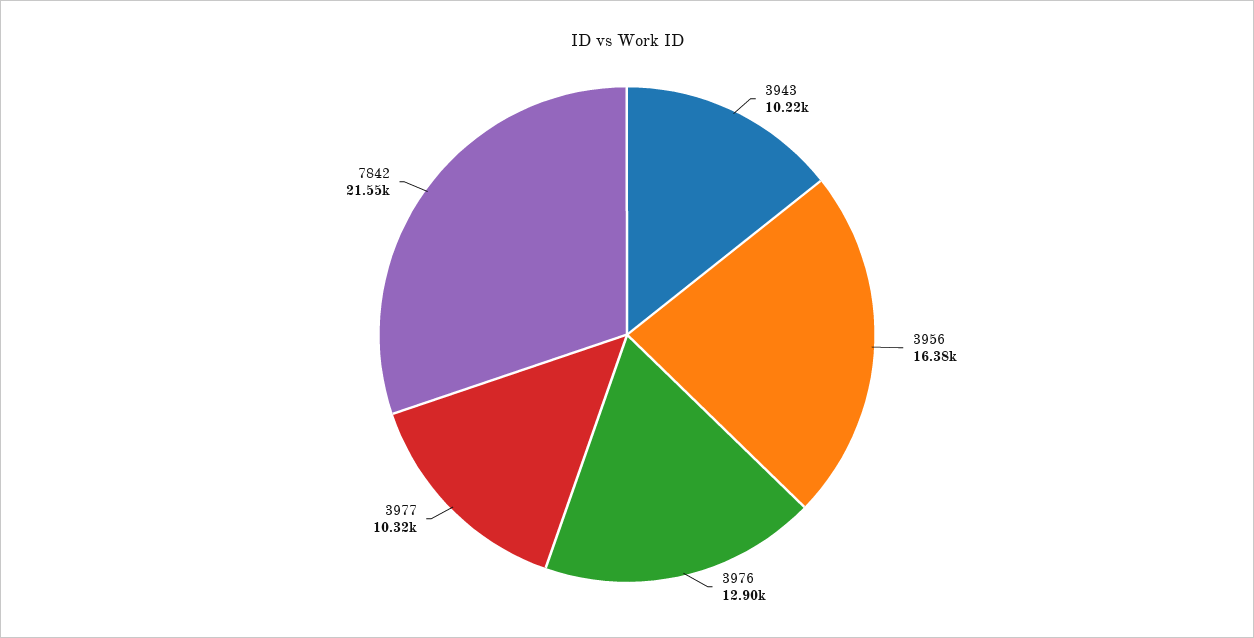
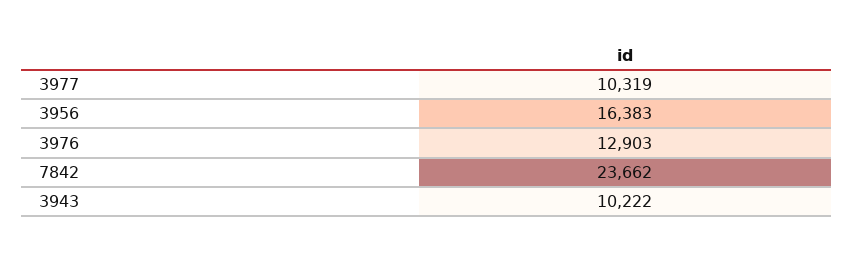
  {
    "3943": 10222,
    "3956": 16383,
    "3976": 12903,
    "3977": 10319,
-   "7842": 21550
+   "7842": 23662
  }

